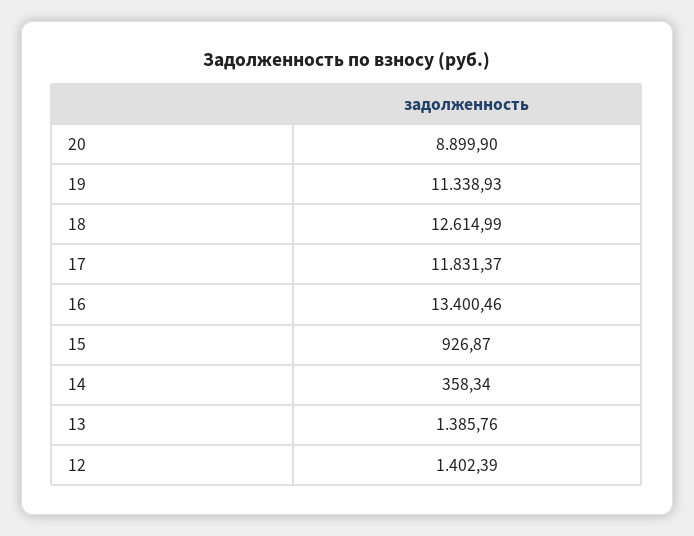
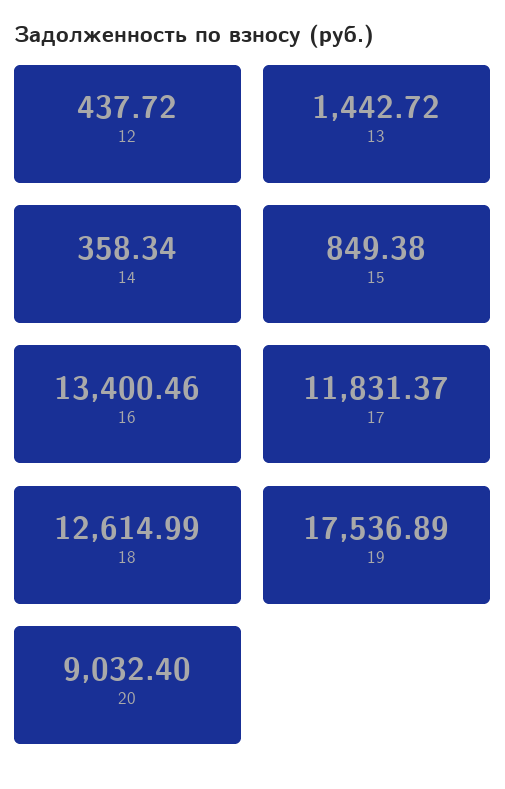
  {
-   "20": 8899.9,
+   "20": 9032.4,
-   "19": 11338.93,
+   "19": 17536.89,
    "18": 12614.99,
    "17": 11831.37,
    "16": 13400.46,
-   "15": 926.87,
+   "15": 849.38,
    "14": 358.34,
-   "13": 1385.76,
+   "13": 1442.72,
-   "12": 1402.39
+   "12": 437.72
  }

